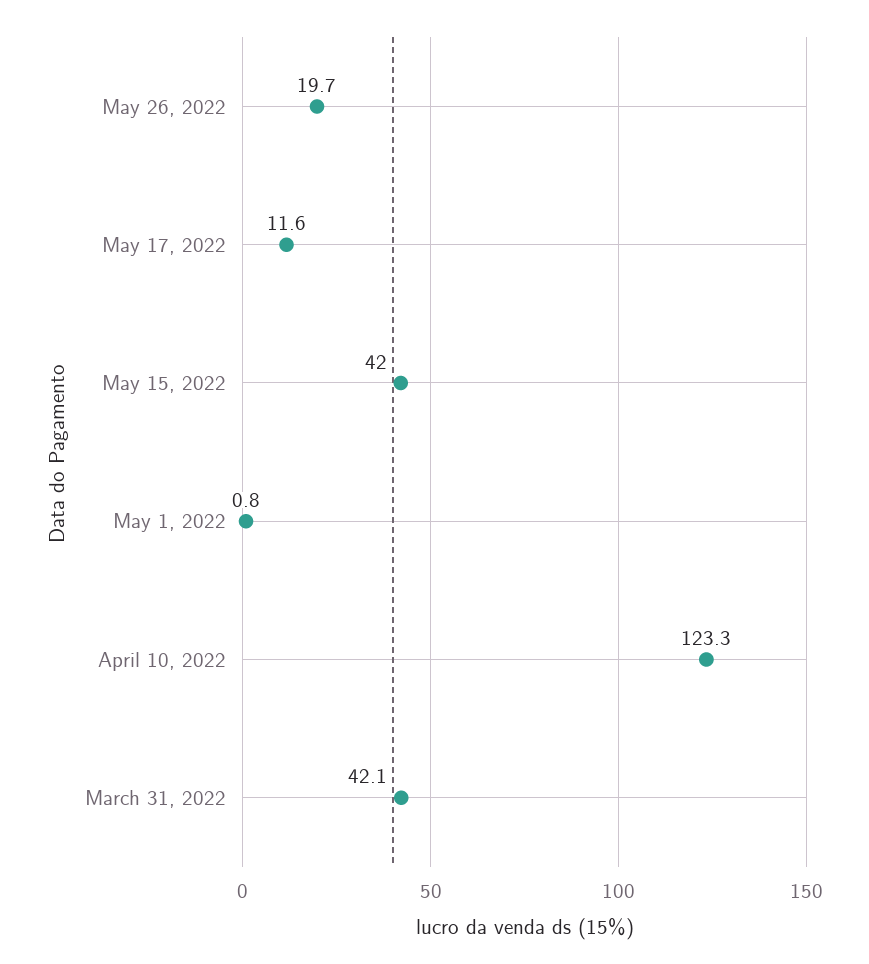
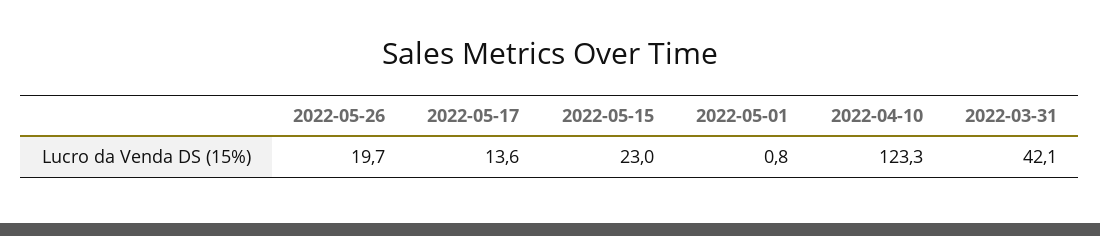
  {
    "May 26, 2022": 19.7,
-   "May 17, 2022": 11.6,
+   "May 17, 2022": 13.6,
-   "May 15, 2022": 42,
+   "May 15, 2022": 23,
    "May 1, 2022": 0.8,
    "April 10, 2022": 123.3,
    "March 31, 2022": 42.1
  }

